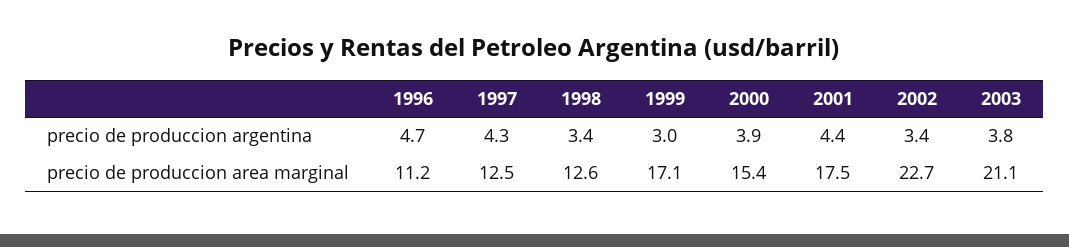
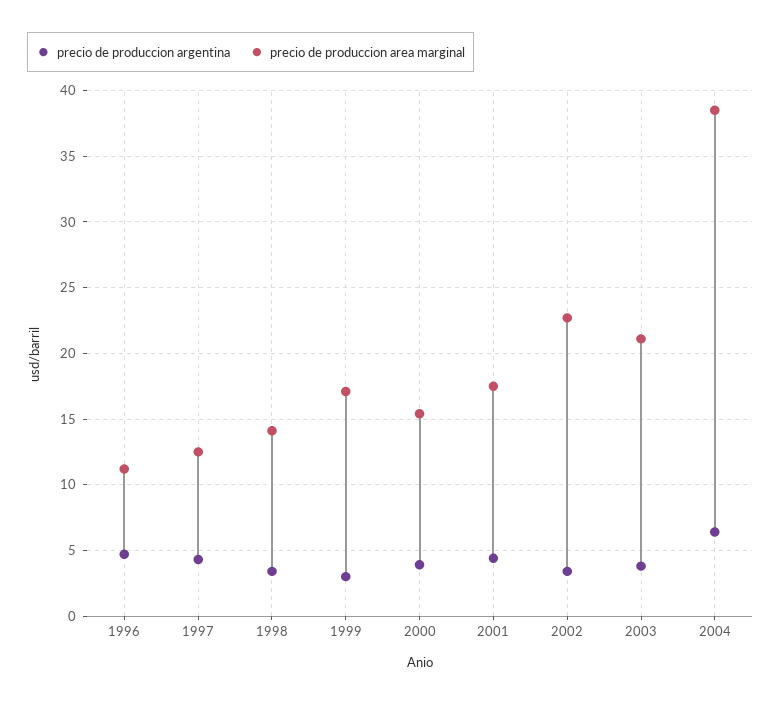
  {
    "precio de produccion argentina": {
      "1996": 4.7,
      "1997": 4.3,
      "1998": 3.4,
      "1999": 3,
      "2000": 3.9,
      "2001": 4.4,
      "2002": 3.4,
-     "2003": 3.8
+     "2003": 3.8,
+     "2004": 6.5
    },
    "precio de produccion area marginal": {
      "1996": 11.2,
      "1997": 12.5,
-     "1998": 12.6,
+     "1998": 14,
      "1999": 17.1,
      "2000": 15.4,
      "2001": 17.5,
      "2002": 22.7,
-     "2003": 21.1
+     "2003": 21.1,
+     "2004": 38.5
    }
  }

